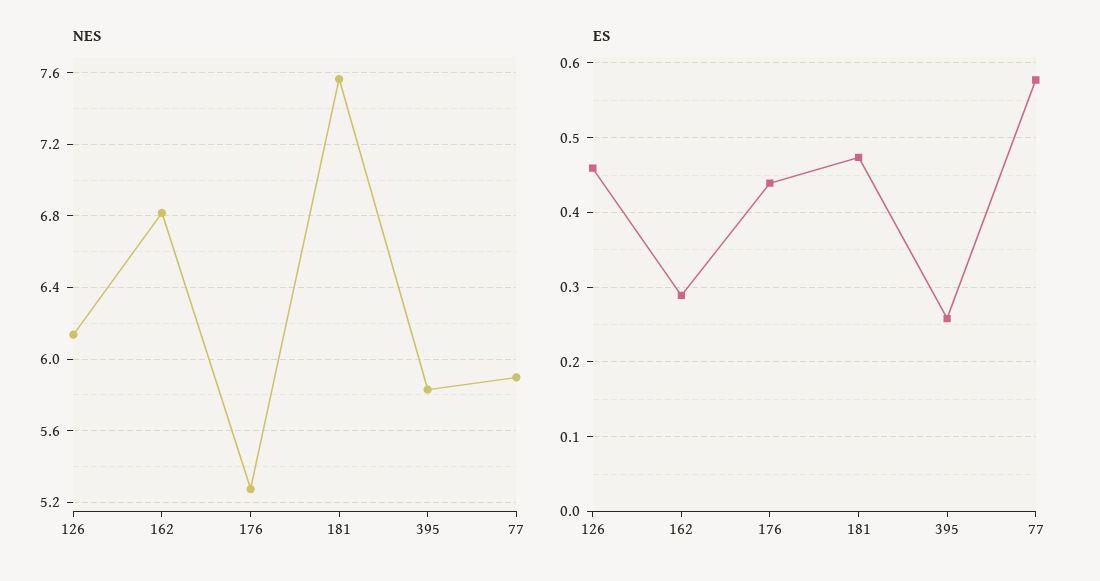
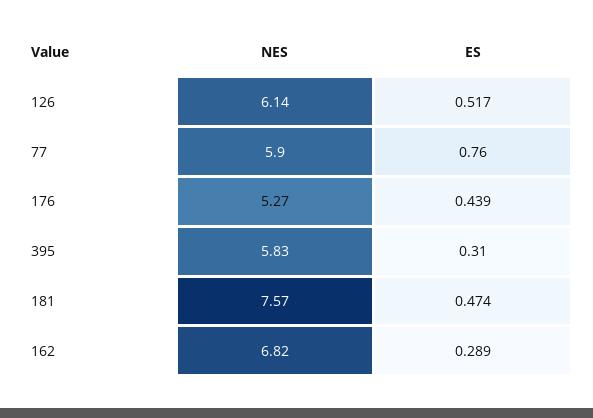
  {
    "NES": {
      "126": 6.14,
      "162": 6.82,
      "176": 5.27,
      "181": 7.57,
      "395": 5.83,
      "77": 5.9
    },
    "ES": {
-     "126": 0.46,
+     "126": 0.517,
      "162": 0.289,
      "176": 0.439,
      "181": 0.474,
-     "395": 0.26,
+     "395": 0.31,
-     "77": 0.58
+     "77": 0.76
    }
  }

